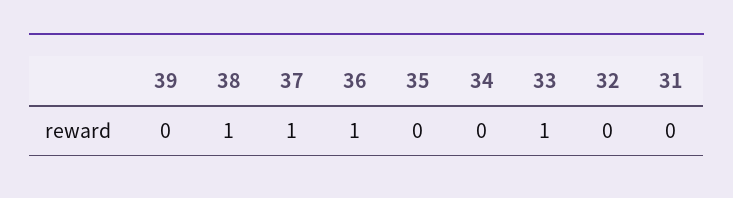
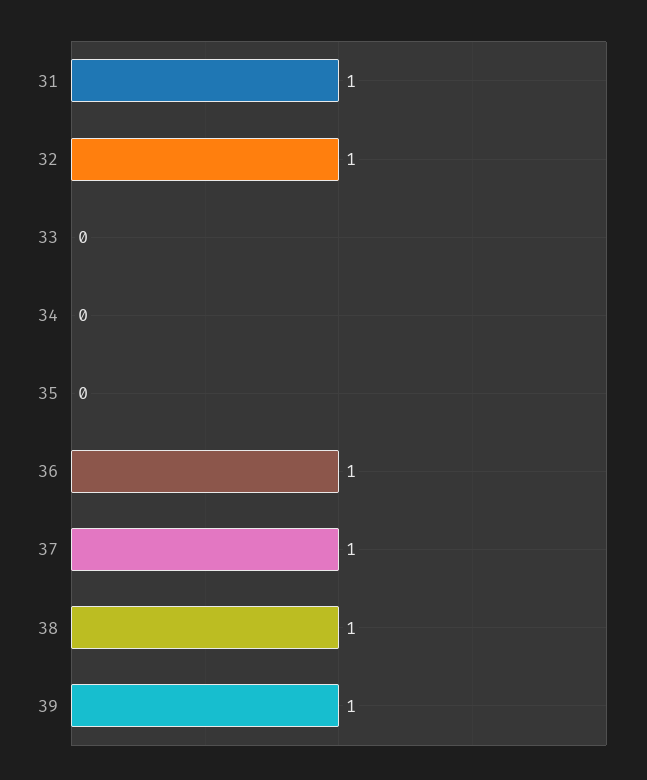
  {
-   "39": 0,
+   "39": 1,
    "38": 1,
    "37": 1,
    "36": 1,
    "35": 0,
    "34": 0,
-   "33": 1,
+   "33": 0,
-   "32": 0,
+   "32": 1,
-   "31": 0
+   "31": 1
  }

